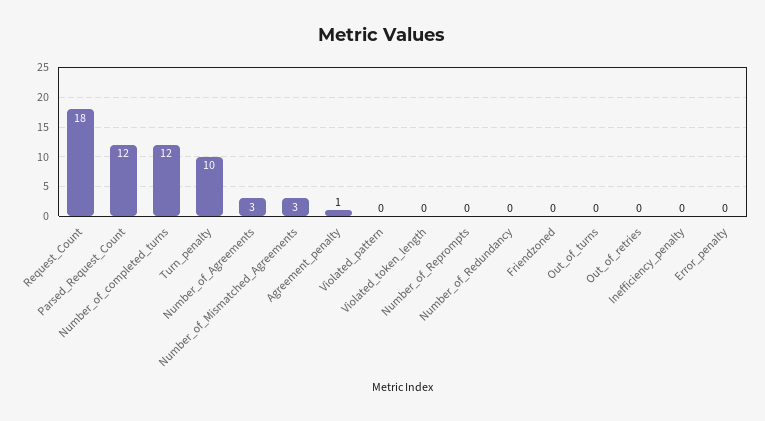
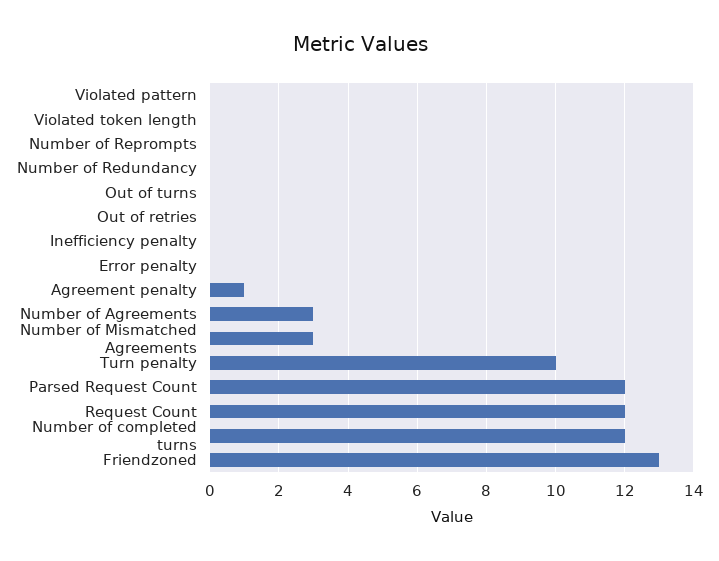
  {
-   "Request_Count": 18,
+   "Request_Count": 12,
    "Parsed_Request_Count": 12,
    "Number_of_completed_turns": 12,
    "Turn_penalty": 10,
    "Number_of_Agreements": 3,
    "Number_of_Mismatched_Agreements": 3,
    "Agreement_penalty": 1,
    "Violated_pattern": 0,
    "Violated_token_length": 0,
    "Number_of_Reprompts": 0,
    "Number_of_Redundancy": 0,
-   "Friendzoned": 0,
+   "Friendzoned": 13,
    "Out_of_turns": 0,
    "Out_of_retries": 0,
    "Inefficiency_penalty": 0,
    "Error_penalty": 0
  }

